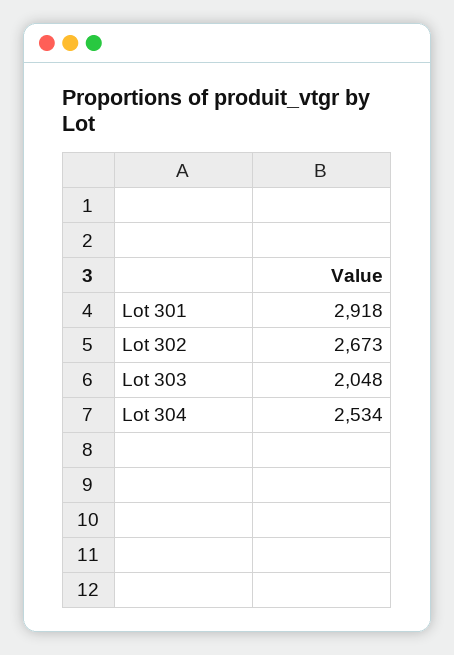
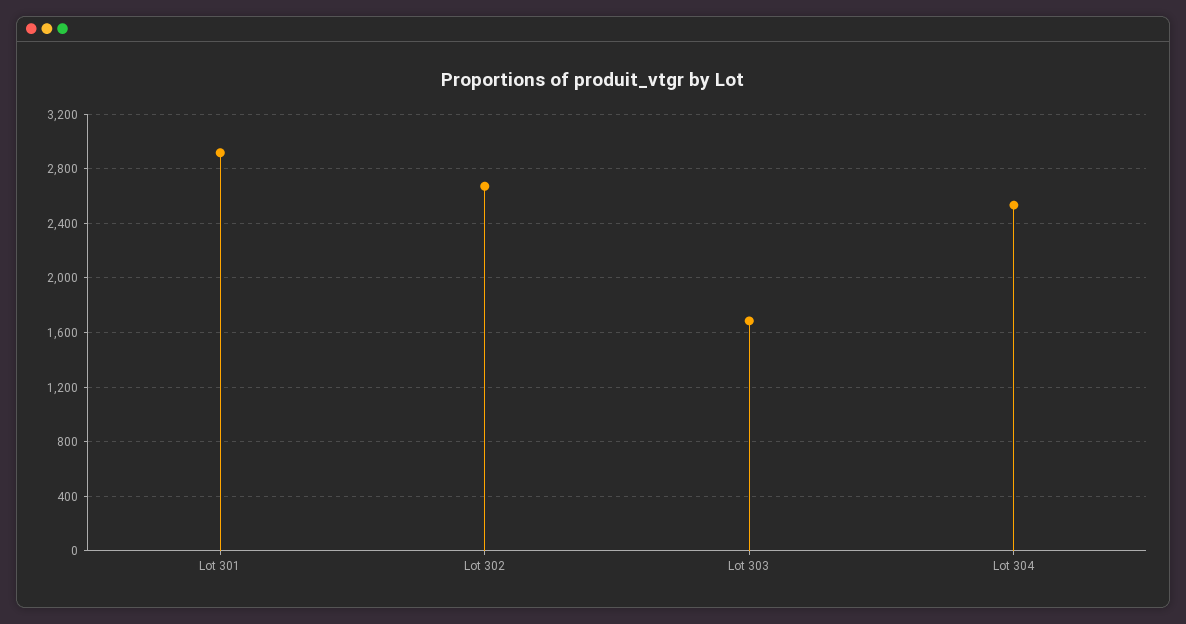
  {
    "Lot 301": 2918,
    "Lot 302": 2673,
-   "Lot 303": 2048,
+   "Lot 303": 1700,
    "Lot 304": 2534
  }

